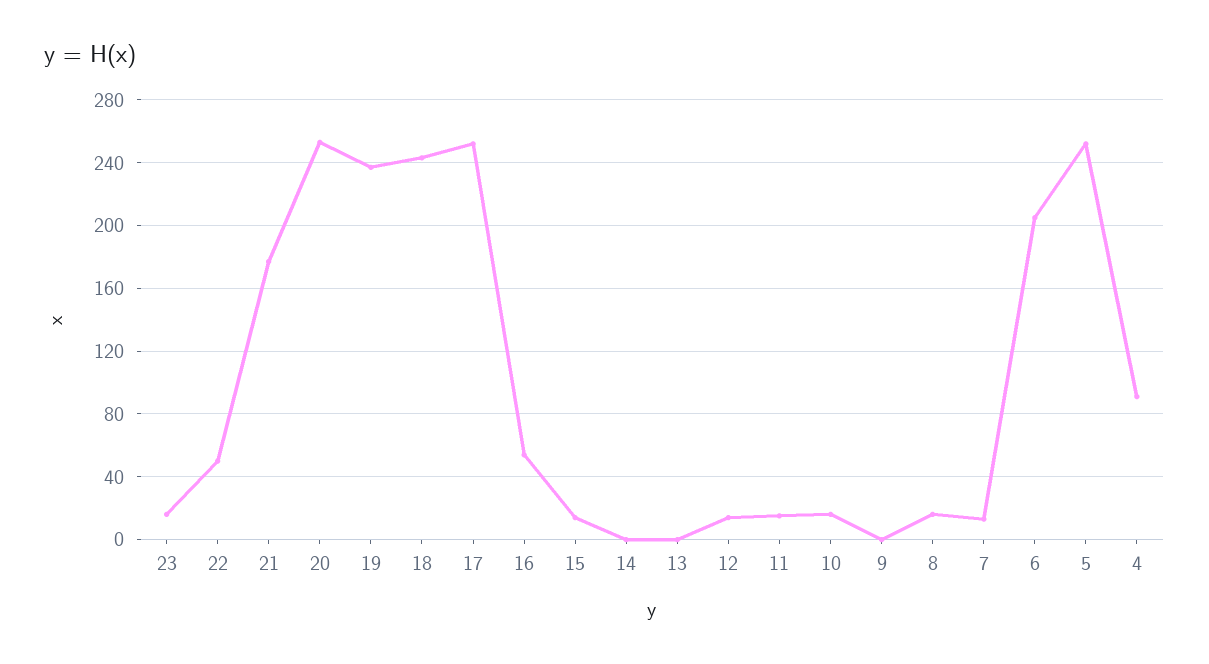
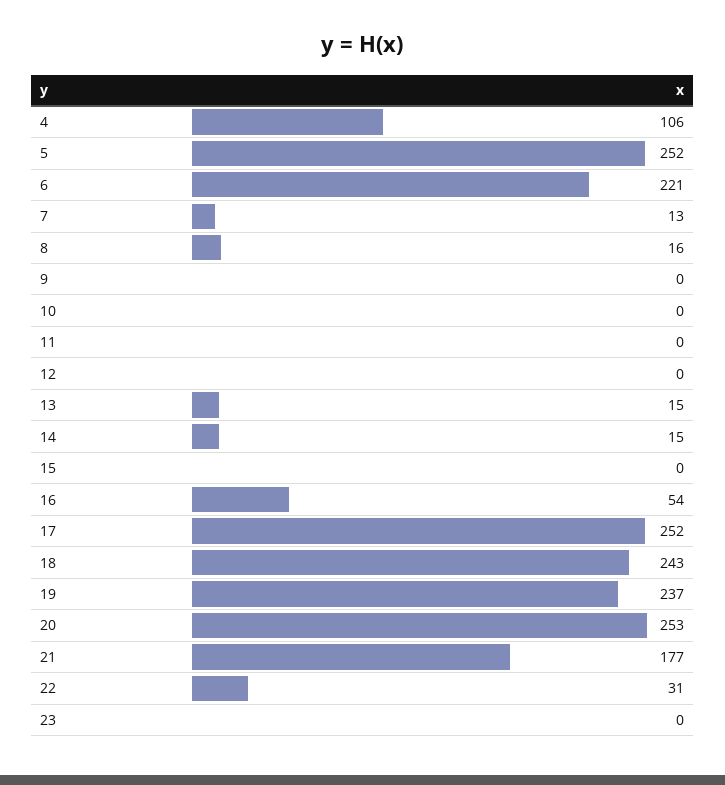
  {
-   "23": 15,
+   "23": 0,
-   "22": 50,
+   "22": 31,
    "21": 177,
    "20": 253,
    "19": 237,
    "18": 243,
    "17": 252,
    "16": 54,
-   "15": 15,
+   "15": 0,
-   "14": 0,
+   "14": 15,
-   "13": 0,
+   "13": 15,
-   "12": 15,
+   "12": 0,
-   "11": 15,
+   "11": 0,
-   "10": 15,
+   "10": 0,
    "9": 0,
    "8": 16,
    "7": 13,
-   "6": 205,
+   "6": 221,
    "5": 252,
-   "4": 90
+   "4": 106
  }

